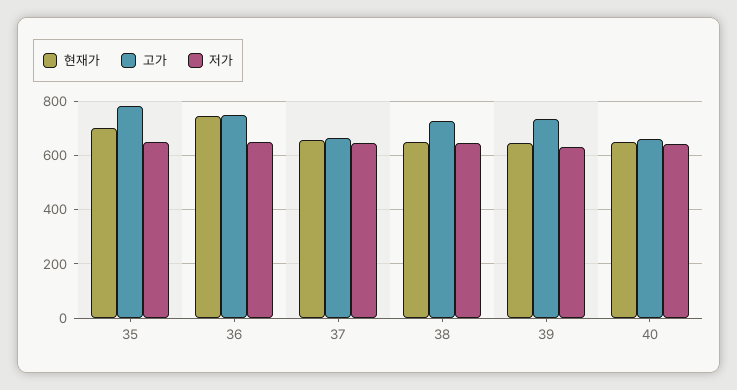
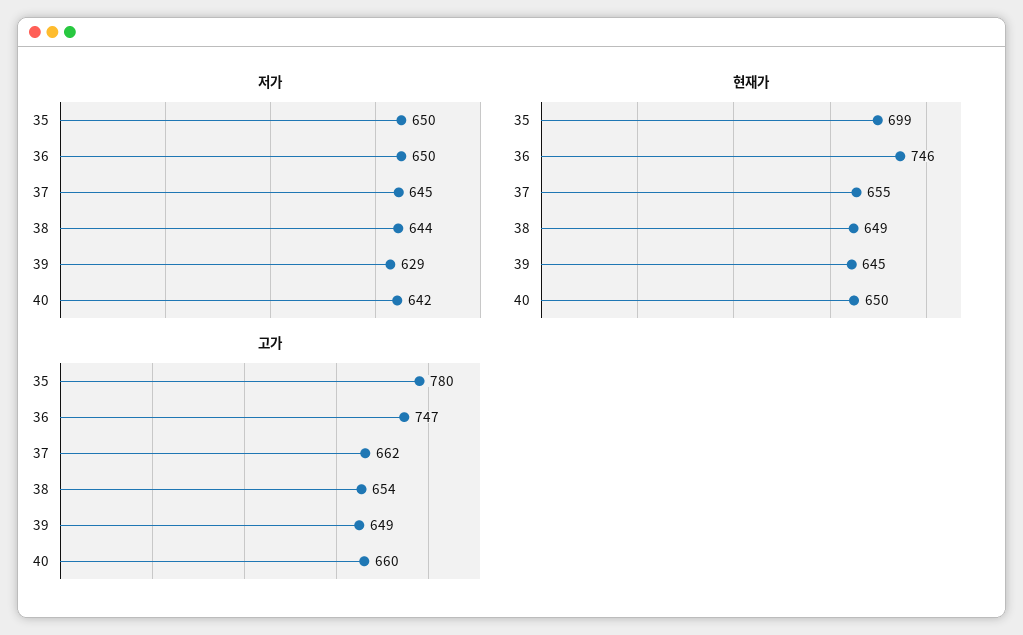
  {
    "현재가": {
      "35": 699,
      "36": 746,
      "37": 655,
      "38": 649,
      "39": 645,
      "40": 650
    },
    "고가": {
      "35": 780,
      "36": 747,
      "37": 662,
-     "38": 725,
+     "38": 654,
-     "39": 725,
+     "39": 649,
      "40": 660
    },
    "저가": {
      "35": 650,
      "36": 650,
      "37": 645,
      "38": 644,
      "39": 629,
      "40": 642
    }
  }

